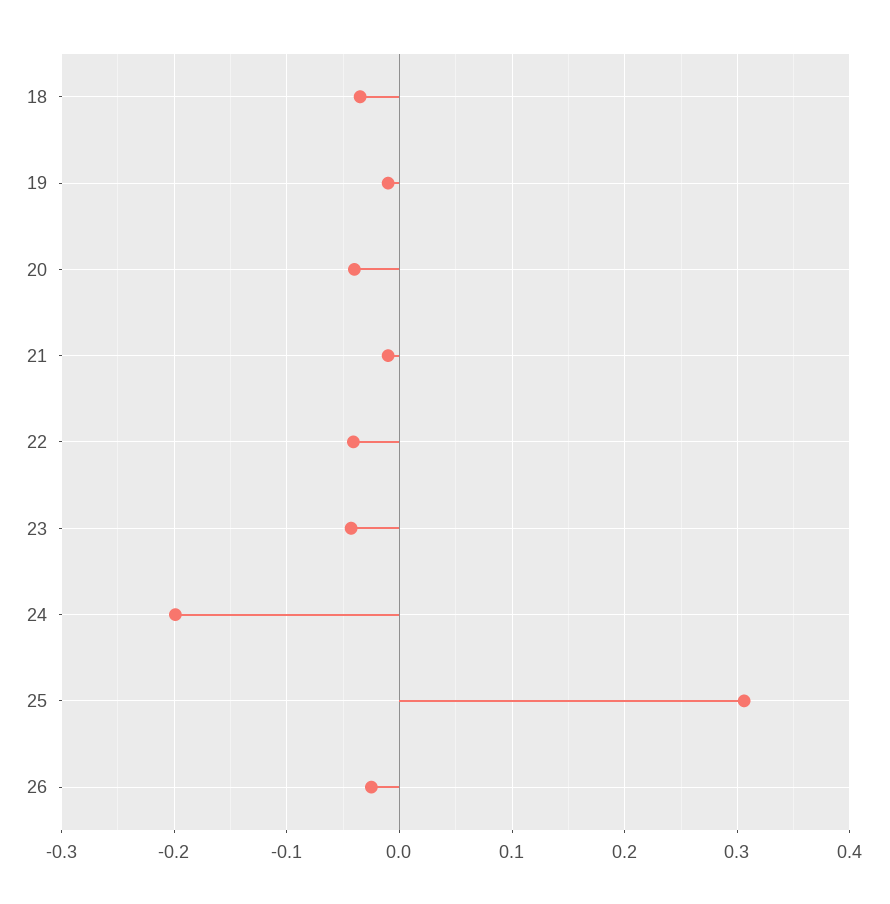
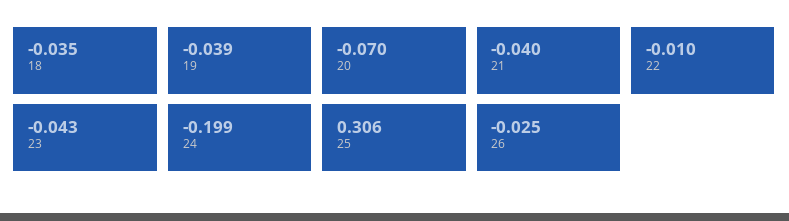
  {
    "18": -0.035,
-   "19": -0.01,
+   "19": -0.039,
-   "20": -0.04,
+   "20": -0.07,
-   "21": -0.01,
+   "21": -0.04,
-   "22": -0.04,
+   "22": -0.01,
    "23": -0.043,
    "24": -0.199,
    "25": 0.306,
    "26": -0.025
  }

